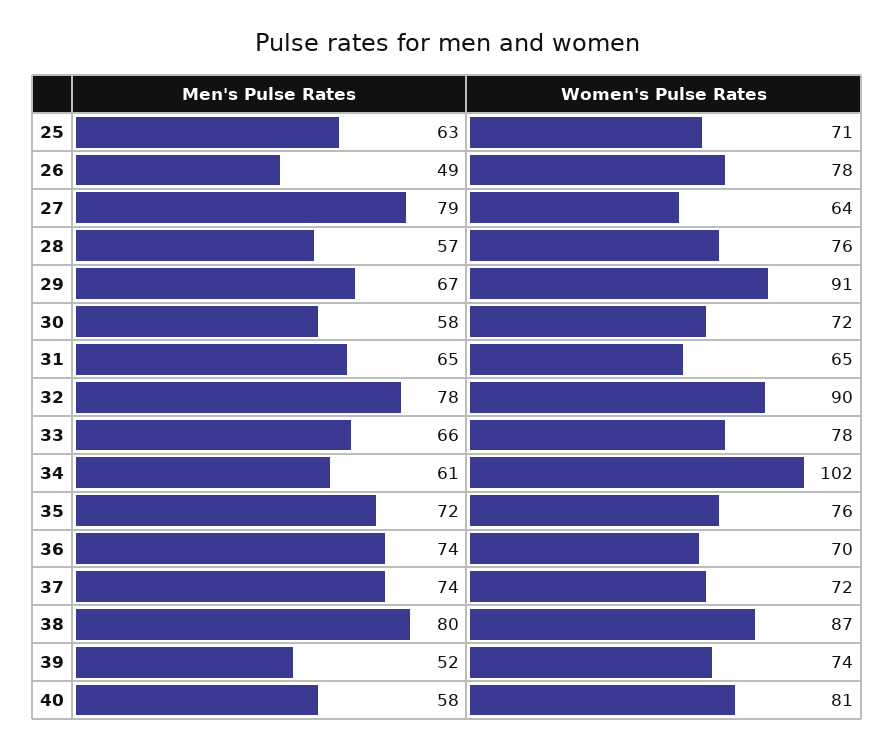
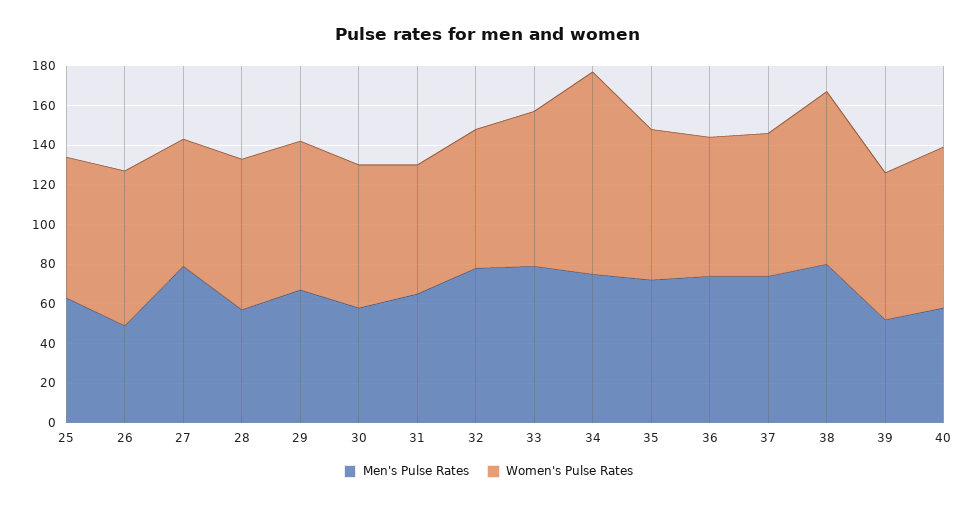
  {
    "Men's Pulse Rates": {
      "25": 63,
      "26": 49,
      "27": 79,
      "28": 57,
      "29": 67,
      "30": 58,
      "31": 65,
      "32": 78,
-     "33": 66,
+     "33": 80,
-     "34": 61,
+     "34": 75,
      "35": 72,
      "36": 74,
      "37": 74,
      "38": 80,
      "39": 52,
      "40": 58
    },
    "Women's Pulse Rates": {
      "25": 71,
      "26": 78,
      "27": 64,
      "28": 76,
-     "29": 91,
+     "29": 75,
      "30": 72,
      "31": 65,
-     "32": 90,
+     "32": 70,
      "33": 78,
      "34": 102,
      "35": 76,
      "36": 70,
      "37": 72,
      "38": 87,
      "39": 74,
      "40": 81
    }
  }

